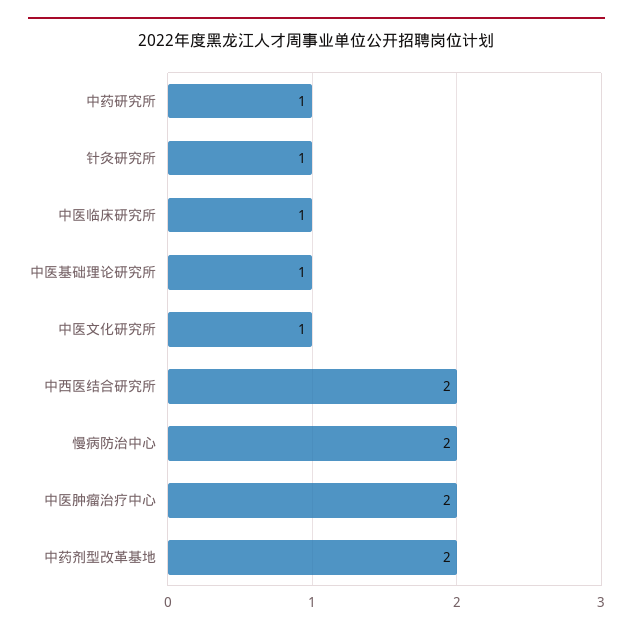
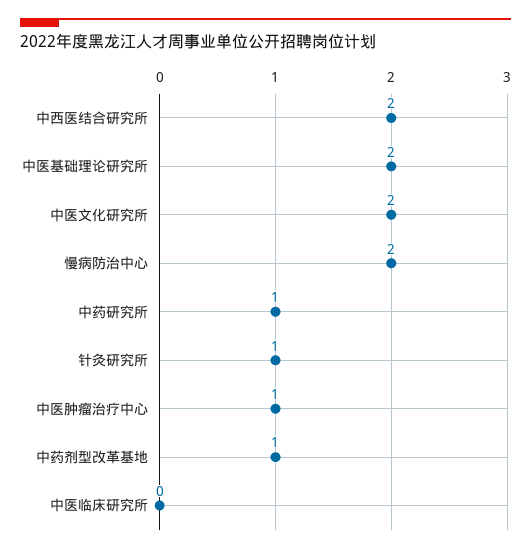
  {
    "中药研究所": 1,
    "针灸研究所": 1,
-   "中医临床研究所": 1,
+   "中医临床研究所": 0,
-   "中医基础理论研究所": 1,
+   "中医基础理论研究所": 2,
-   "中医文化研究所": 1,
+   "中医文化研究所": 2,
    "中西医结合研究所": 2,
    "慢病防治中心": 2,
-   "中医肿瘤治疗中心": 2,
+   "中医肿瘤治疗中心": 1,
-   "中药剂型改革基地": 2
+   "中药剂型改革基地": 1
  }

